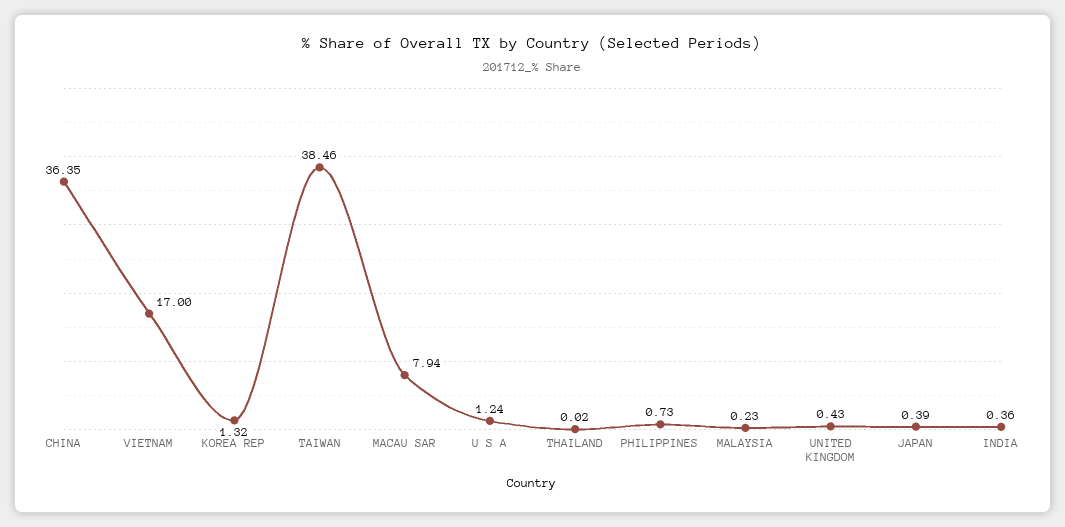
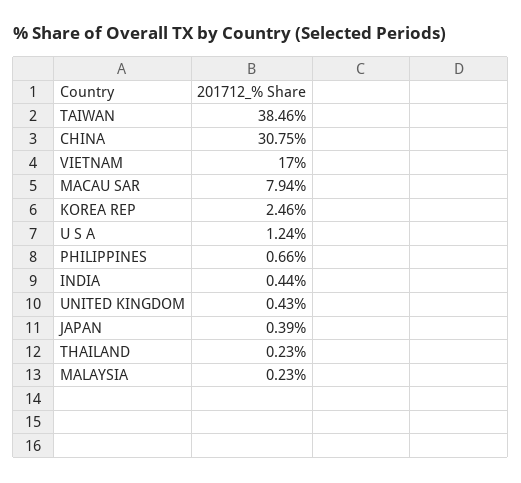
  {
-   "CHINA": 36.35,
+   "CHINA": 30.75,
    "VIETNAM": 17,
-   "KOREA REP": 1.32,
+   "KOREA REP": 2.46,
    "TAIWAN": 38.46,
    "MACAU SAR": 7.94,
    "U S A": 1.24,
-   "THAILAND": 0.02,
+   "THAILAND": 0.23,
-   "PHILIPPINES": 0.73,
+   "PHILIPPINES": 0.66,
    "MALAYSIA": 0.23,
    "UNITED KINGDOM": 0.43,
    "JAPAN": 0.39,
-   "INDIA": 0.36
+   "INDIA": 0.44
  }

